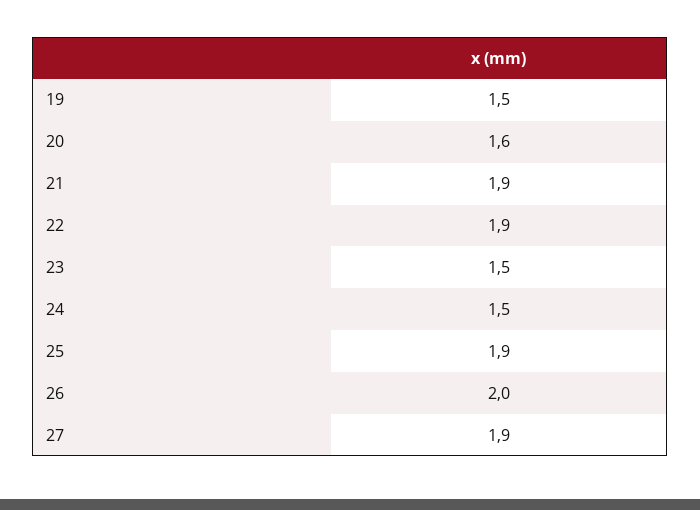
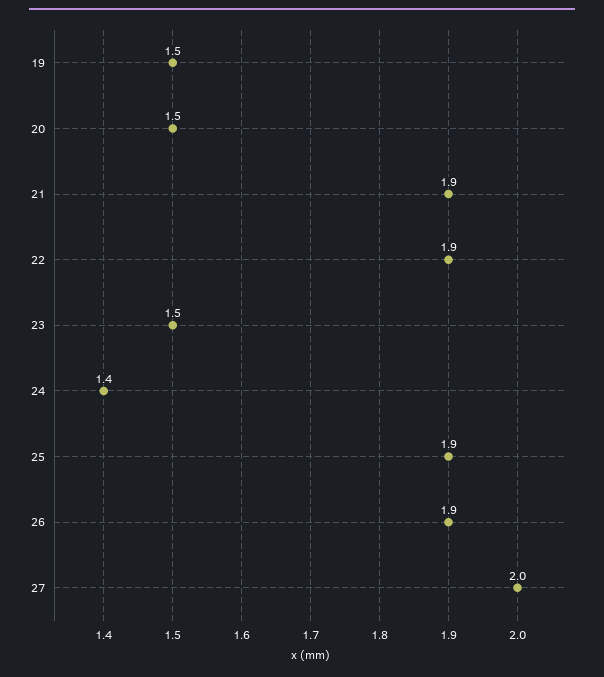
  {
    "19": 1.5,
-   "20": 1.6,
+   "20": 1.5,
    "21": 1.9,
    "22": 1.9,
    "23": 1.5,
-   "24": 1.5,
+   "24": 1.4,
    "25": 1.9,
-   "26": 2,
+   "26": 1.9,
-   "27": 1.9
+   "27": 2
  }

